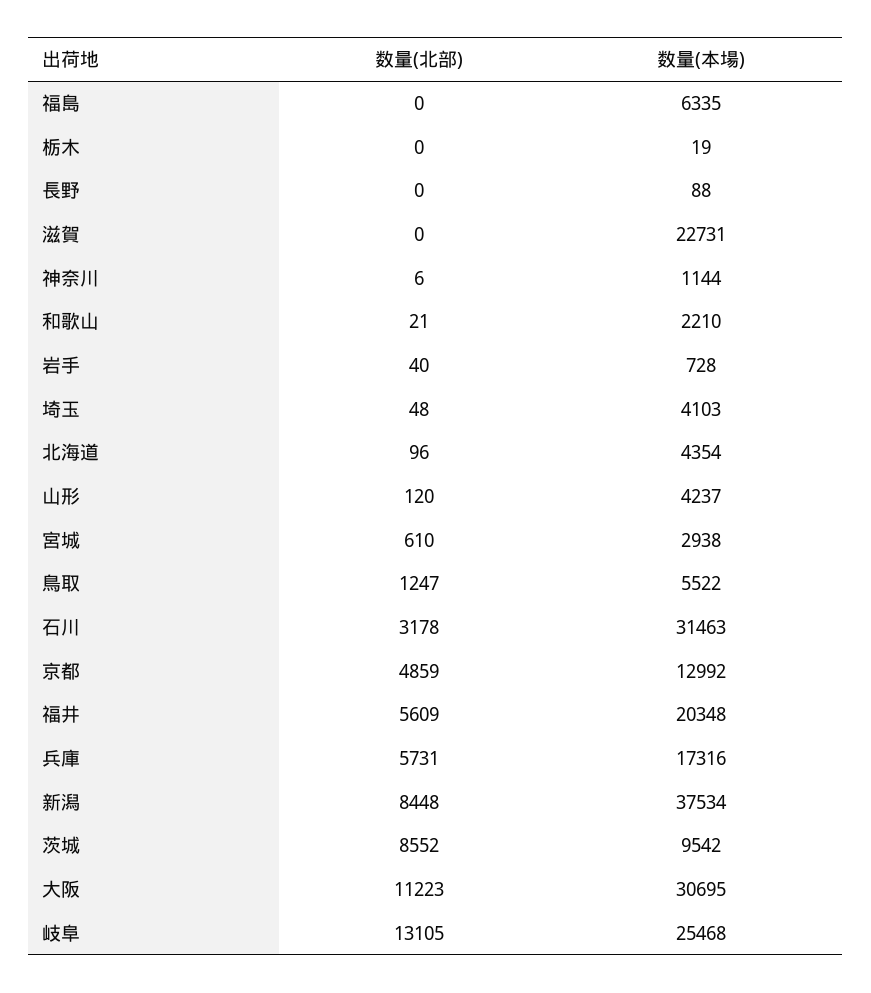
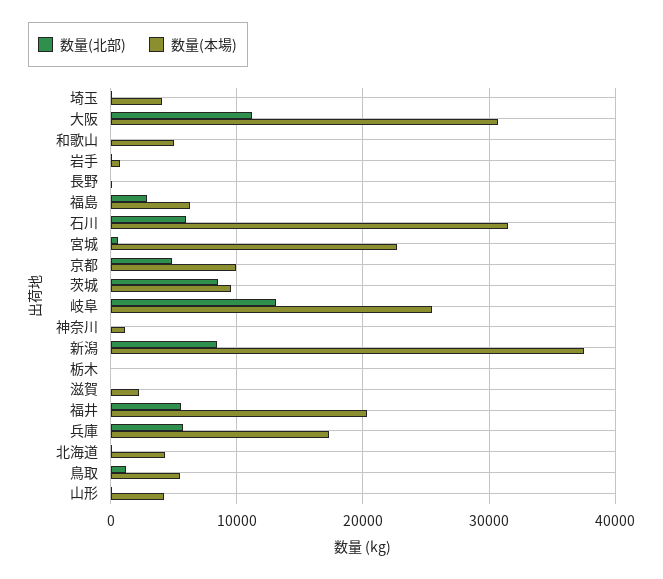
  {
    "数量(北部)": {
-     "福島": 0,
+     "福島": 3000,
      "栃木": 0,
      "長野": 0,
      "滋賀": 0,
      "神奈川": 6,
      "和歌山": 21,
      "岩手": 40,
      "埼玉": 48,
      "北海道": 96,
      "山形": 120,
      "宮城": 610,
      "鳥取": 1247,
-     "石川": 3178,
+     "石川": 6000,
      "京都": 4859,
      "福井": 5609,
      "兵庫": 5731,
      "新潟": 8448,
      "茨城": 8552,
      "大阪": 11223,
      "岐阜": 13105
    },
    "数量(本場)": {
      "福島": 6335,
      "栃木": 19,
      "長野": 88,
-     "滋賀": 22731,
+     "滋賀": 2000,
      "神奈川": 1144,
-     "和歌山": 2210,
+     "和歌山": 5000,
      "岩手": 728,
      "埼玉": 4103,
      "北海道": 4354,
      "山形": 4237,
-     "宮城": 2938,
+     "宮城": 23000,
      "鳥取": 5522,
      "石川": 31463,
-     "京都": 12992,
+     "京都": 10000,
      "福井": 20348,
      "兵庫": 17316,
      "新潟": 37534,
      "茨城": 9542,
      "大阪": 30695,
      "岐阜": 25468
    }
  }

